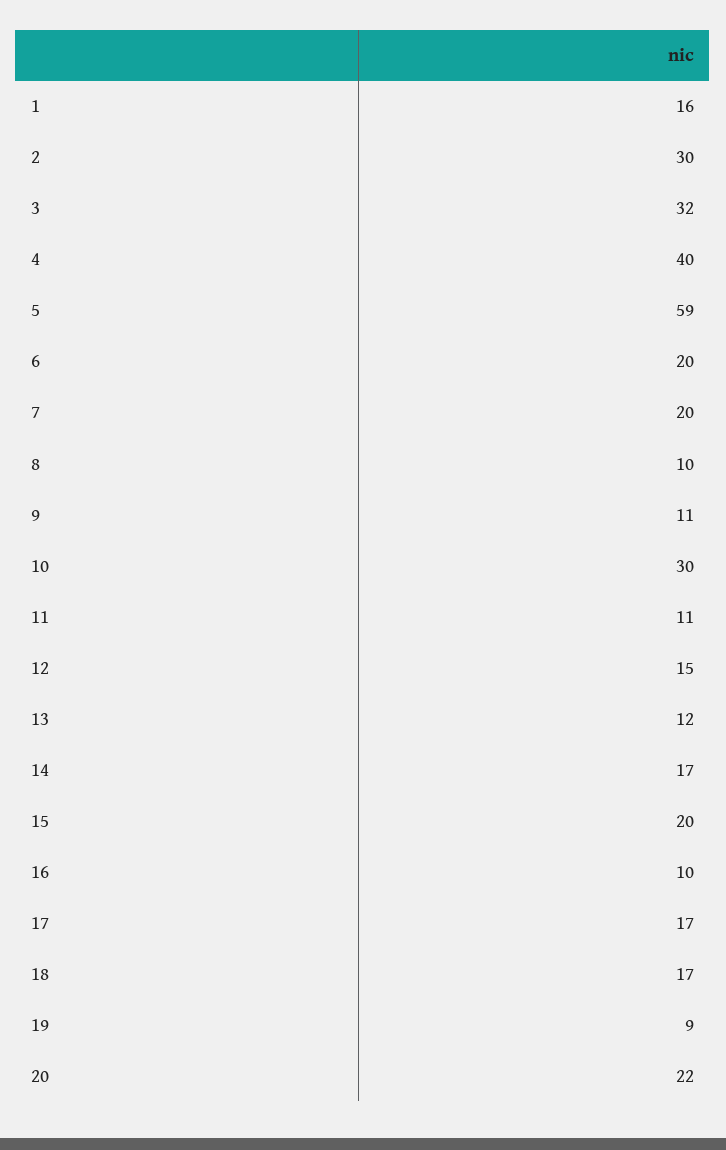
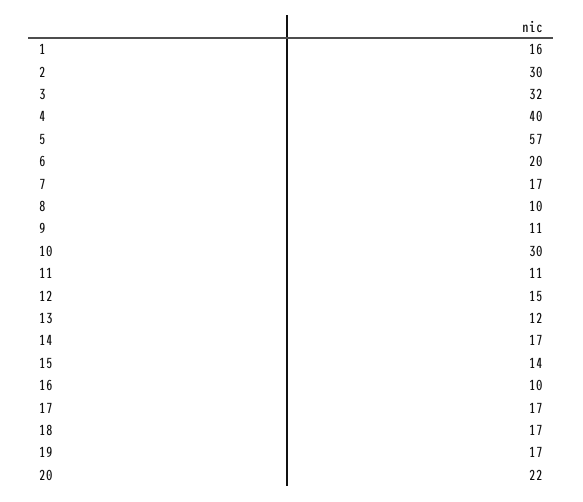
  {
    "1": 16,
    "2": 30,
    "3": 32,
    "4": 40,
-   "5": 59,
+   "5": 57,
    "6": 20,
-   "7": 20,
+   "7": 17,
    "8": 10,
    "9": 11,
    "10": 30,
    "11": 11,
    "12": 15,
    "13": 12,
    "14": 17,
-   "15": 20,
+   "15": 14,
    "16": 10,
    "17": 17,
    "18": 17,
-   "19": 9,
+   "19": 17,
    "20": 22
  }

